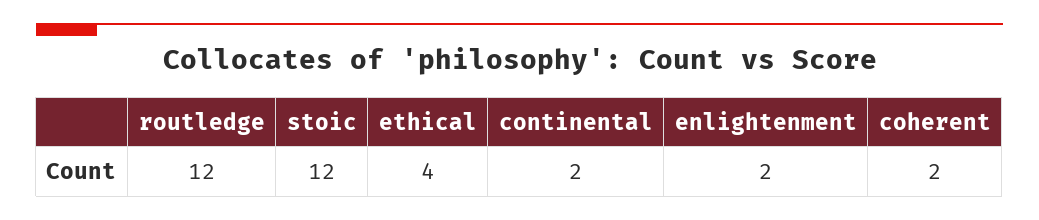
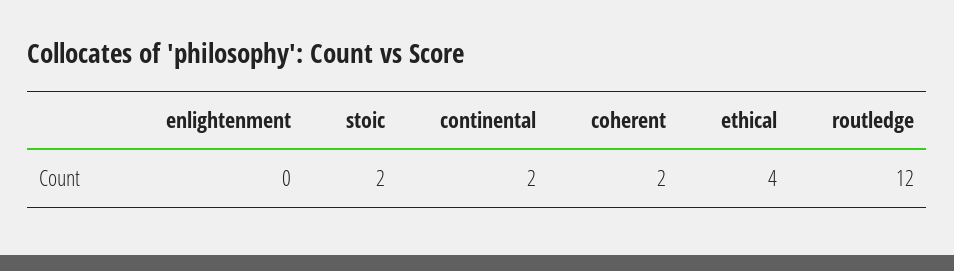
  {
    "routledge": 12,
-   "stoic": 12,
+   "stoic": 2,
    "ethical": 4,
    "continental": 2,
-   "enlightenment": 2,
+   "enlightenment": 0,
    "coherent": 2
  }

